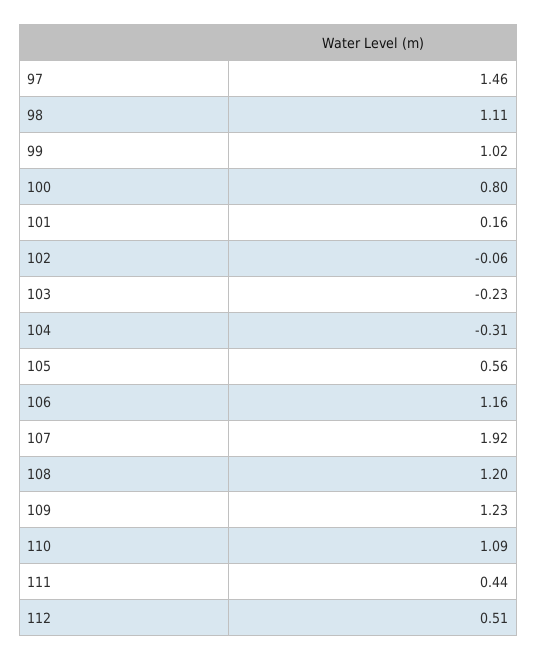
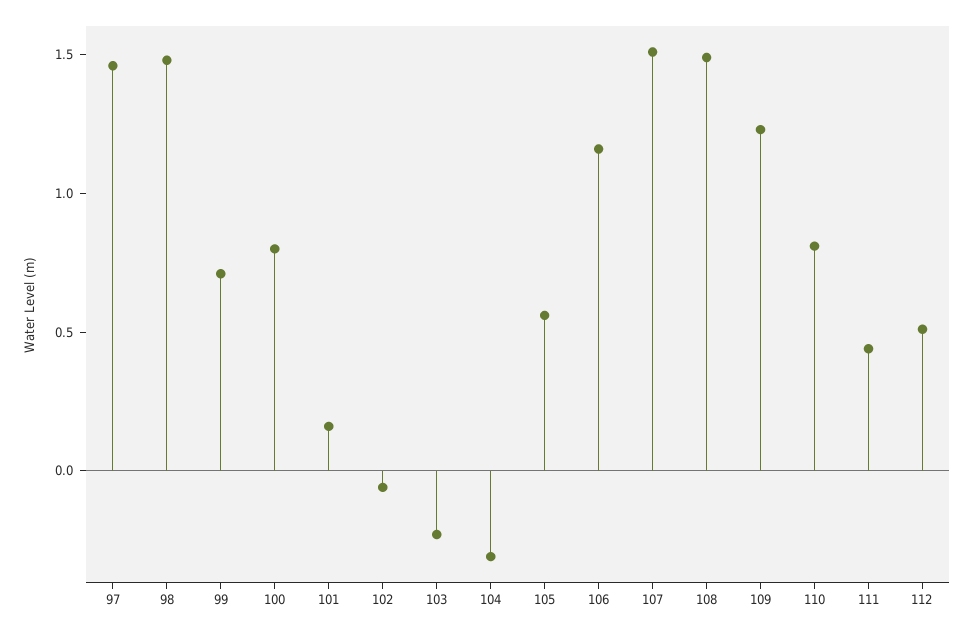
  {
    "97": 1.46,
-   "98": 1.11,
+   "98": 1.5,
-   "99": 1.02,
+   "99": 0.7,
    "100": 0.8,
    "101": 0.16,
    "102": -0.06,
    "103": -0.23,
    "104": -0.31,
    "105": 0.56,
    "106": 1.16,
-   "107": 1.92,
+   "107": 1.5,
-   "108": 1.2,
+   "108": 1.5,
    "109": 1.23,
-   "110": 1.09,
+   "110": 0.8,
    "111": 0.44,
    "112": 0.51
  }

